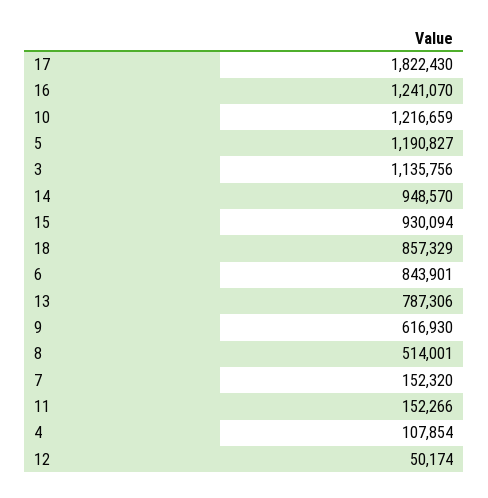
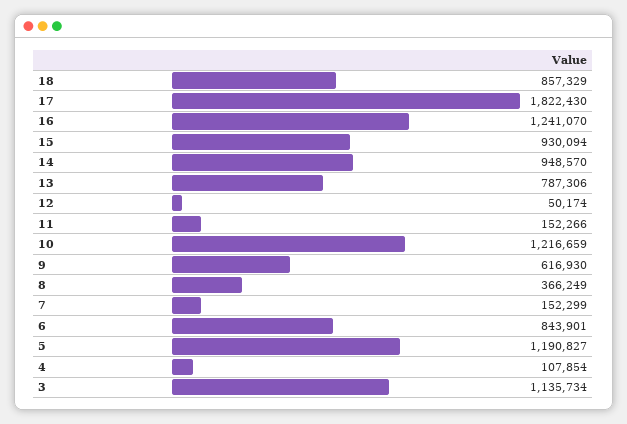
  {
    "17": 1822430,
    "16": 1241070,
    "10": 1216659,
    "5": 1190827,
-   "3": 1135756,
+   "3": 1135734,
    "14": 948570,
    "15": 930094,
    "18": 857329,
    "6": 843901,
    "13": 787306,
    "9": 616930,
-   "8": 514001,
+   "8": 366249,
-   "7": 152320,
+   "7": 152299,
    "11": 152266,
    "4": 107854,
    "12": 50174
  }

